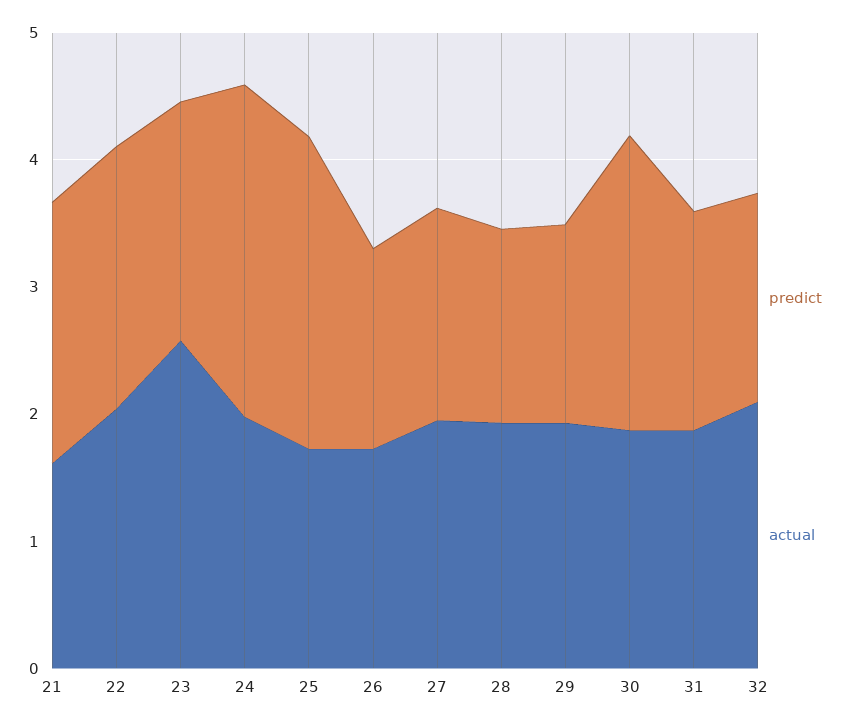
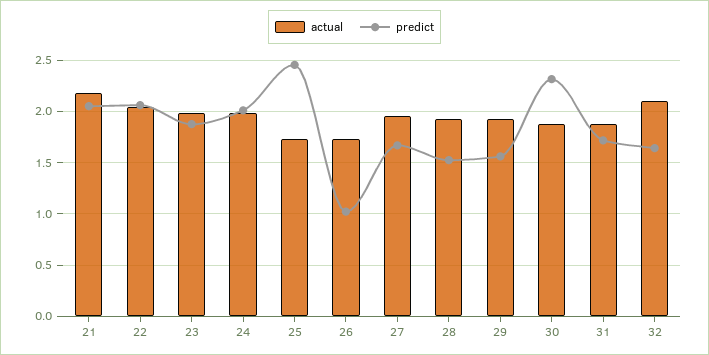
  {
    "predict": {
      "21": 2.1,
      "22": 2.1,
      "23": 1.9,
-     "24": 2.6,
+     "24": 2,
      "25": 2.5,
-     "26": 1.6,
+     "26": 1,
      "27": 1.7,
      "28": 1.5,
      "29": 1.6,
      "30": 2.3,
      "31": 1.7,
      "32": 1.6
    },
    "actual": {
-     "21": 1.6,
+     "21": 2.2,
      "22": 2,
-     "23": 2.6,
+     "23": 2,
      "24": 2,
      "25": 1.7,
      "26": 1.7,
      "27": 2,
      "28": 1.9,
      "29": 1.9,
      "30": 1.9,
      "31": 1.9,
      "32": 2.1
    }
  }

